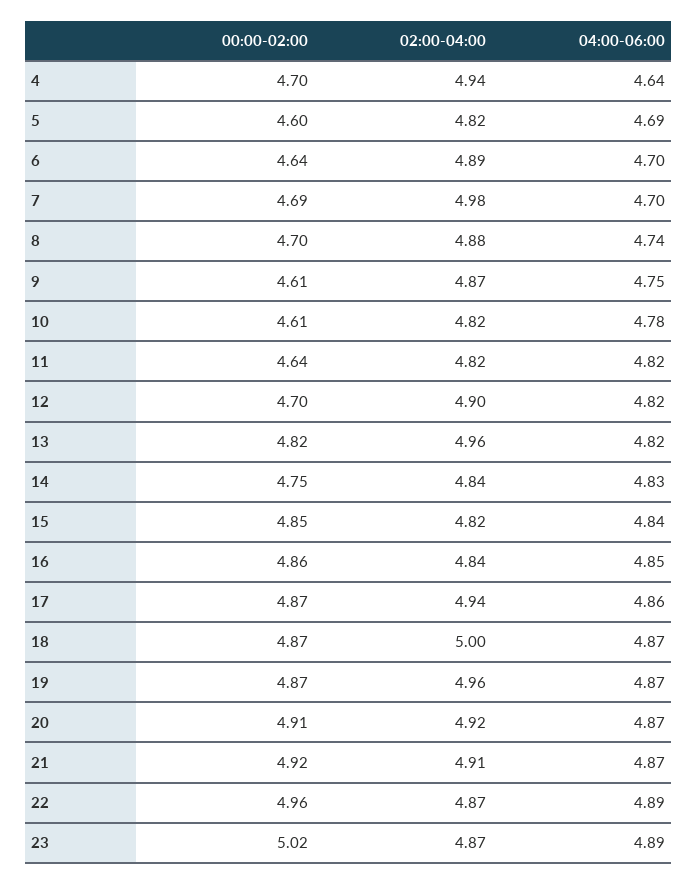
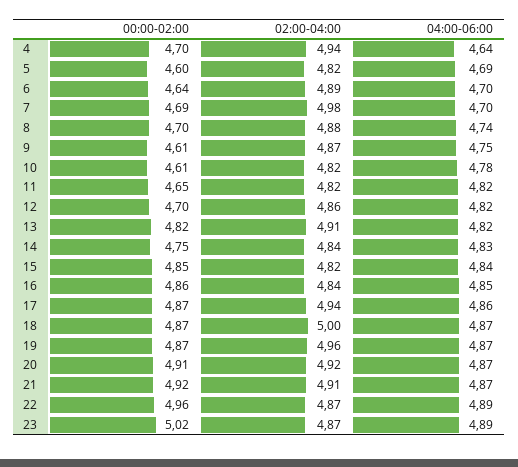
  {
    "00:00-02:00": {
      "4": 4.7,
      "5": 4.6,
      "6": 4.64,
      "7": 4.69,
      "8": 4.7,
      "9": 4.61,
      "10": 4.61,
-     "11": 4.64,
+     "11": 4.65,
      "12": 4.7,
      "13": 4.82,
      "14": 4.75,
      "15": 4.85,
      "16": 4.86,
      "17": 4.87,
      "18": 4.87,
      "19": 4.87,
      "20": 4.91,
      "21": 4.92,
      "22": 4.96,
      "23": 5.02
    },
    "02:00-04:00": {
      "4": 4.94,
      "5": 4.82,
      "6": 4.89,
      "7": 4.98,
      "8": 4.88,
      "9": 4.87,
      "10": 4.82,
      "11": 4.82,
-     "12": 4.9,
+     "12": 4.86,
-     "13": 4.96,
+     "13": 4.91,
      "14": 4.84,
      "15": 4.82,
      "16": 4.84,
      "17": 4.94,
      "18": 5,
      "19": 4.96,
      "20": 4.92,
      "21": 4.91,
      "22": 4.87,
      "23": 4.87
    },
    "04:00-06:00": {
      "4": 4.64,
      "5": 4.69,
      "6": 4.7,
      "7": 4.7,
      "8": 4.74,
      "9": 4.75,
      "10": 4.78,
      "11": 4.82,
      "12": 4.82,
      "13": 4.82,
      "14": 4.83,
      "15": 4.84,
      "16": 4.85,
      "17": 4.86,
      "18": 4.87,
      "19": 4.87,
      "20": 4.87,
      "21": 4.87,
      "22": 4.89,
      "23": 4.89
    }
  }

